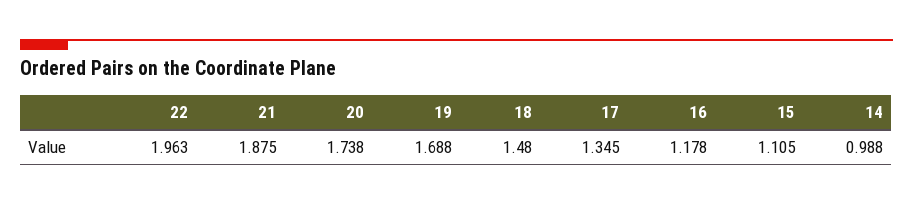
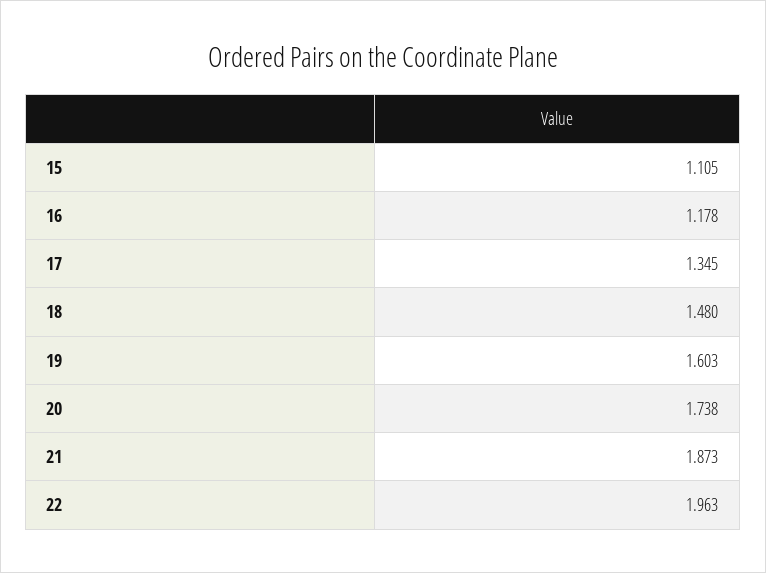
  {
    "22": 1.963,
-   "21": 1.875,
+   "21": 1.873,
    "20": 1.738,
-   "19": 1.688,
+   "19": 1.603,
    "18": 1.48,
    "17": 1.345,
    "16": 1.178,
-   "15": 1.105,
+   "15": 1.105
-   "14": 0.988
  }

